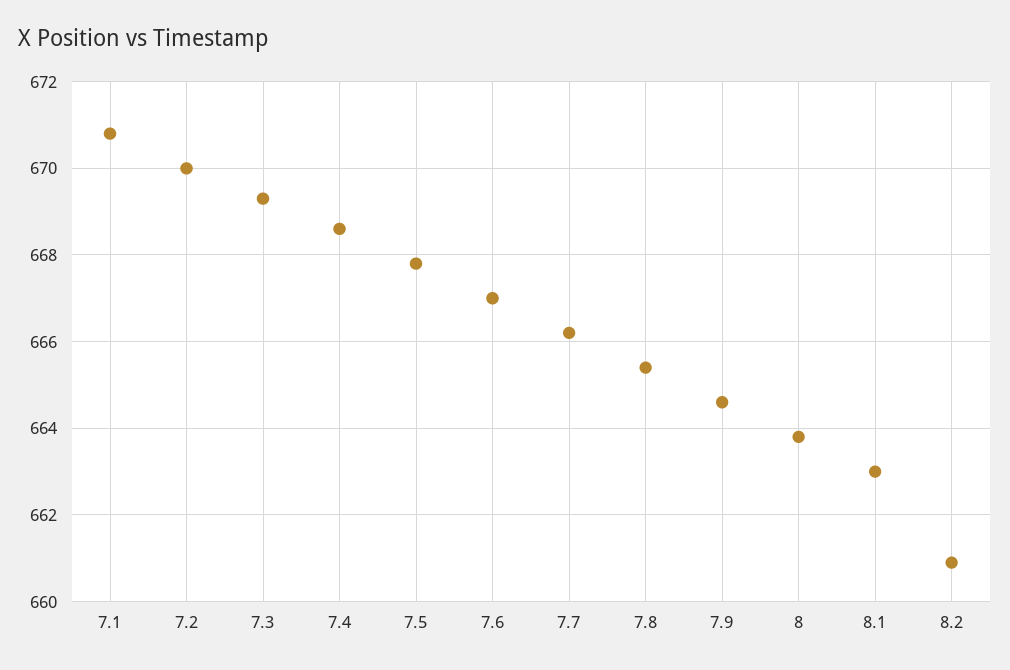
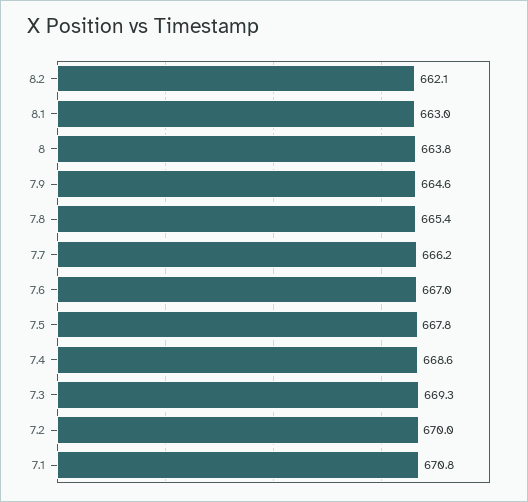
  {
    "7.1": 670.8,
    "7.2": 670,
    "7.3": 669.3,
    "7.4": 668.6,
    "7.5": 667.8,
    "7.6": 667,
    "7.7": 666.2,
    "7.8": 665.4,
    "7.9": 664.6,
    "8": 663.8,
    "8.1": 663,
-   "8.2": 661
+   "8.2": 662.1
  }

